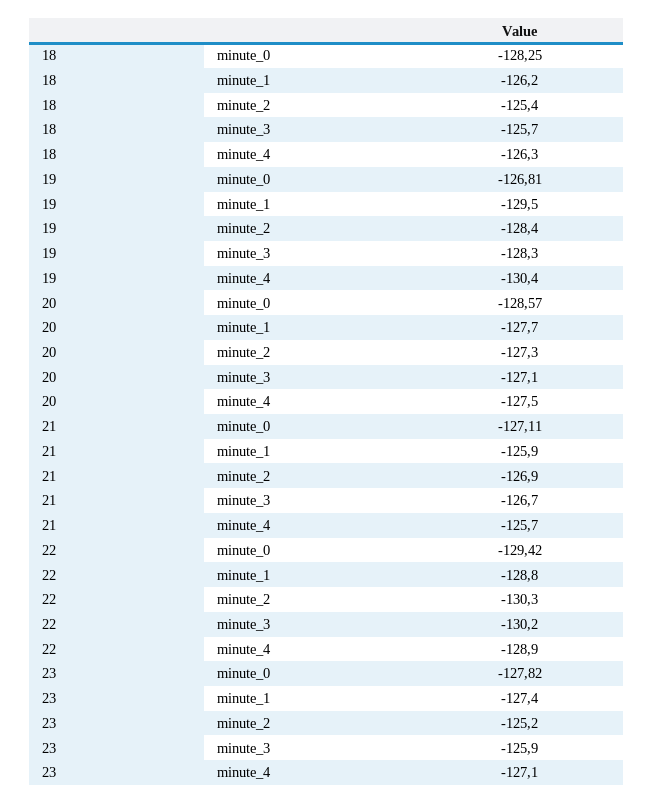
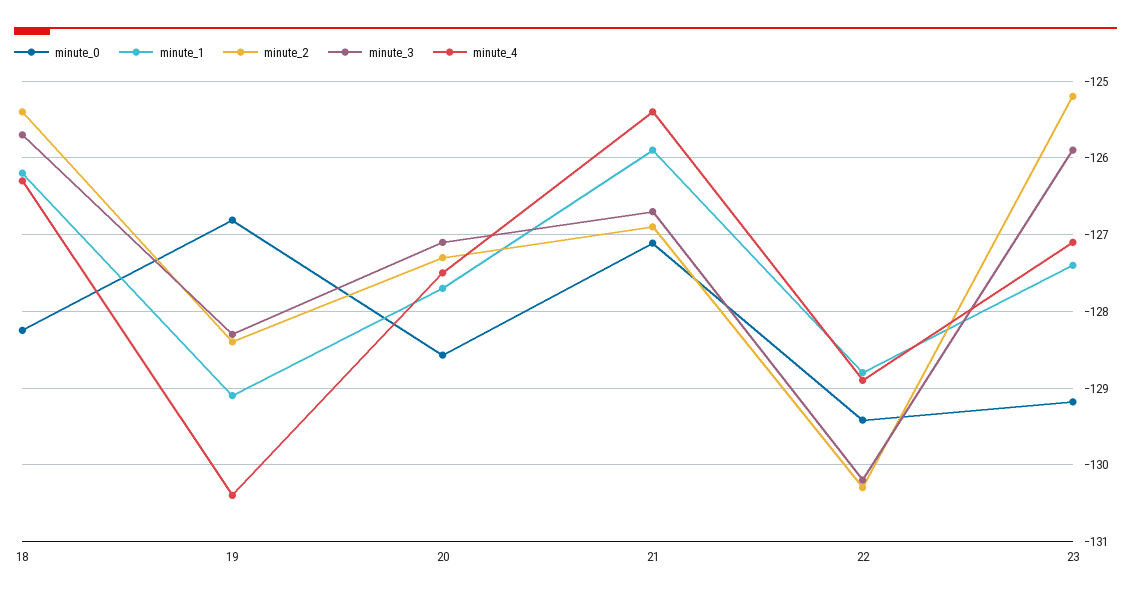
  {
    "minute_0": {
      "18": -128.25,
      "19": -126.81,
      "20": -128.57,
      "21": -127.11,
      "22": -129.42,
-     "23": -127.82
+     "23": -129.2
    },
    "minute_1": {
      "18": -126.2,
-     "19": -129.5,
+     "19": -129.1,
      "20": -127.7,
      "21": -125.9,
      "22": -128.8,
      "23": -127.4
    },
    "minute_2": {
      "18": -125.4,
      "19": -128.4,
      "20": -127.3,
      "21": -126.9,
      "22": -130.3,
      "23": -125.2
    },
    "minute_3": {
      "18": -125.7,
      "19": -128.3,
      "20": -127.1,
      "21": -126.7,
      "22": -130.2,
      "23": -125.9
    },
    "minute_4": {
      "18": -126.3,
      "19": -130.4,
      "20": -127.5,
-     "21": -125.7,
+     "21": -125.4,
      "22": -128.9,
      "23": -127.1
    }
  }

